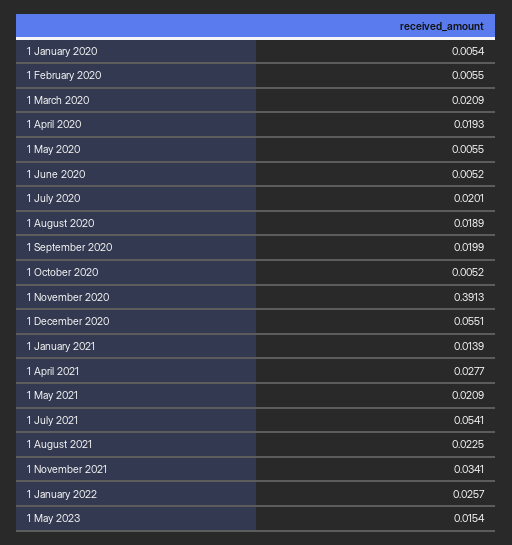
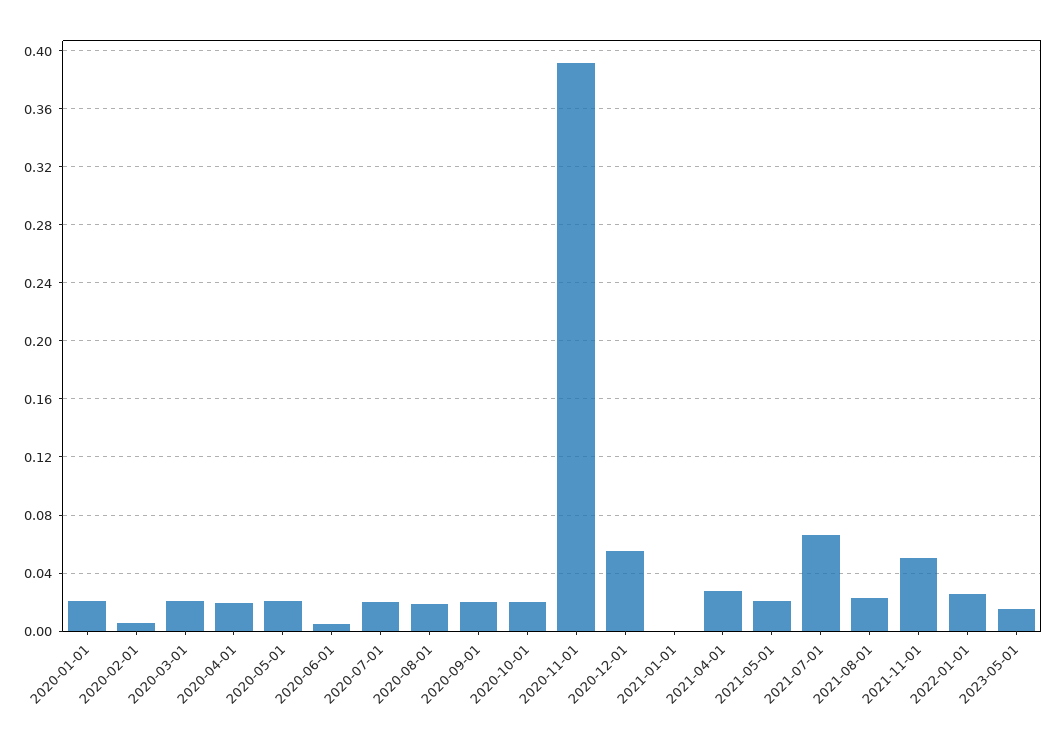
  {
-   "1 January 2020": 0.0054,
+   "1 January 2020": 0.02,
    "1 February 2020": 0.0055,
    "1 March 2020": 0.0209,
    "1 April 2020": 0.0193,
-   "1 May 2020": 0.0055,
+   "1 May 2020": 0.02,
    "1 June 2020": 0.0052,
    "1 July 2020": 0.0201,
    "1 August 2020": 0.0189,
    "1 September 2020": 0.0199,
-   "1 October 2020": 0.0052,
+   "1 October 2020": 0.02,
    "1 November 2020": 0.3913,
    "1 December 2020": 0.0551,
-   "1 January 2021": 0.0139,
+   "1 January 2021": 0,
    "1 April 2021": 0.0277,
    "1 May 2021": 0.0209,
-   "1 July 2021": 0.0541,
+   "1 July 2021": 0.065,
    "1 August 2021": 0.0225,
-   "1 November 2021": 0.0341,
+   "1 November 2021": 0.05,
    "1 January 2022": 0.0257,
    "1 May 2023": 0.0154
  }

